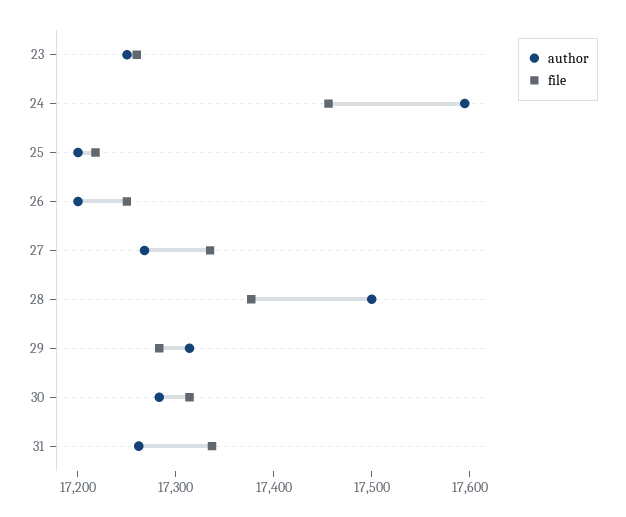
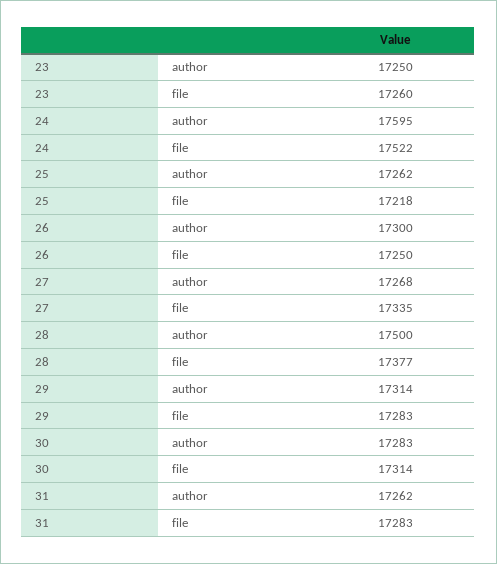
  {
    "author": {
      "23": 17250,
      "24": 17595,
-     "25": 17200,
+     "25": 17262,
-     "26": 17200,
+     "26": 17300,
      "27": 17268,
      "28": 17500,
      "29": 17314,
      "30": 17283,
      "31": 17262
    },
    "file": {
      "23": 17260,
-     "24": 17460,
+     "24": 17522,
      "25": 17218,
      "26": 17250,
      "27": 17335,
      "28": 17377,
      "29": 17283,
      "30": 17314,
-     "31": 17340
+     "31": 17283
    }
  }

